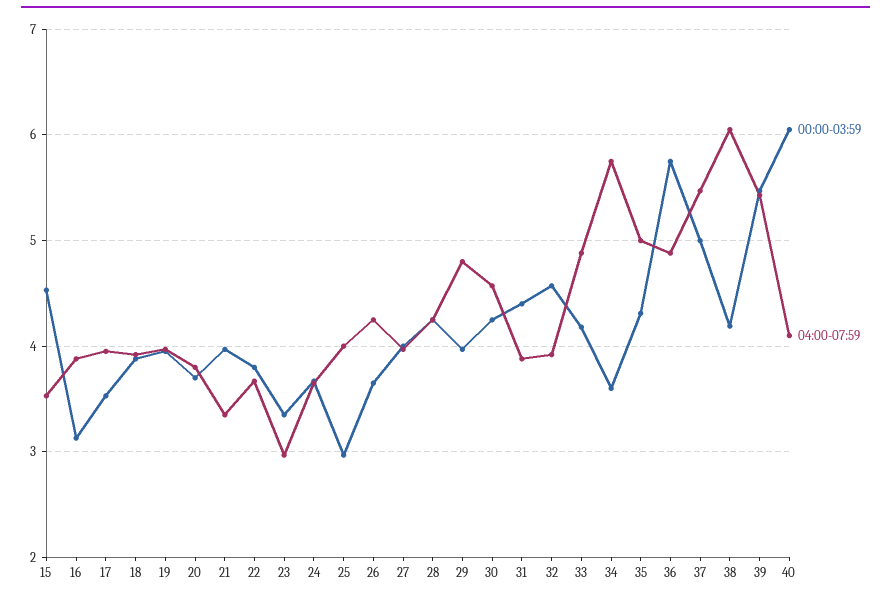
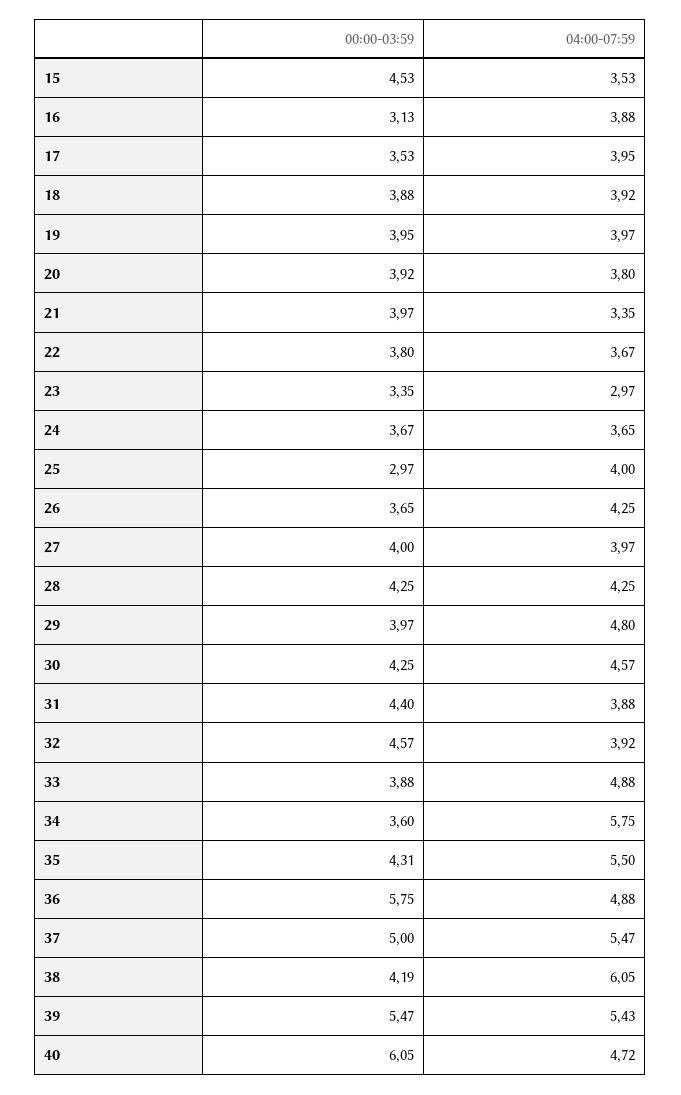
  {
    "00:00-03:59": {
      "15": 4.53,
      "16": 3.13,
      "17": 3.53,
      "18": 3.88,
      "19": 3.95,
-     "20": 3.7,
+     "20": 3.92,
      "21": 3.97,
      "22": 3.8,
      "23": 3.35,
      "24": 3.67,
      "25": 2.97,
      "26": 3.65,
      "27": 4,
      "28": 4.25,
      "29": 3.97,
      "30": 4.25,
      "31": 4.4,
      "32": 4.57,
-     "33": 4.2,
+     "33": 3.88,
      "34": 3.6,
      "35": 4.31,
      "36": 5.75,
      "37": 5,
      "38": 4.19,
      "39": 5.47,
      "40": 6.05
    },
    "04:00-07:59": {
      "15": 3.53,
      "16": 3.88,
      "17": 3.95,
      "18": 3.92,
      "19": 3.97,
      "20": 3.8,
      "21": 3.35,
      "22": 3.67,
      "23": 2.97,
      "24": 3.65,
      "25": 4,
      "26": 4.25,
      "27": 3.97,
      "28": 4.25,
      "29": 4.8,
      "30": 4.57,
      "31": 3.88,
      "32": 3.92,
      "33": 4.88,
      "34": 5.75,
-     "35": 5,
+     "35": 5.5,
      "36": 4.88,
      "37": 5.47,
      "38": 6.05,
      "39": 5.43,
-     "40": 4.1
+     "40": 4.72
    }
  }

